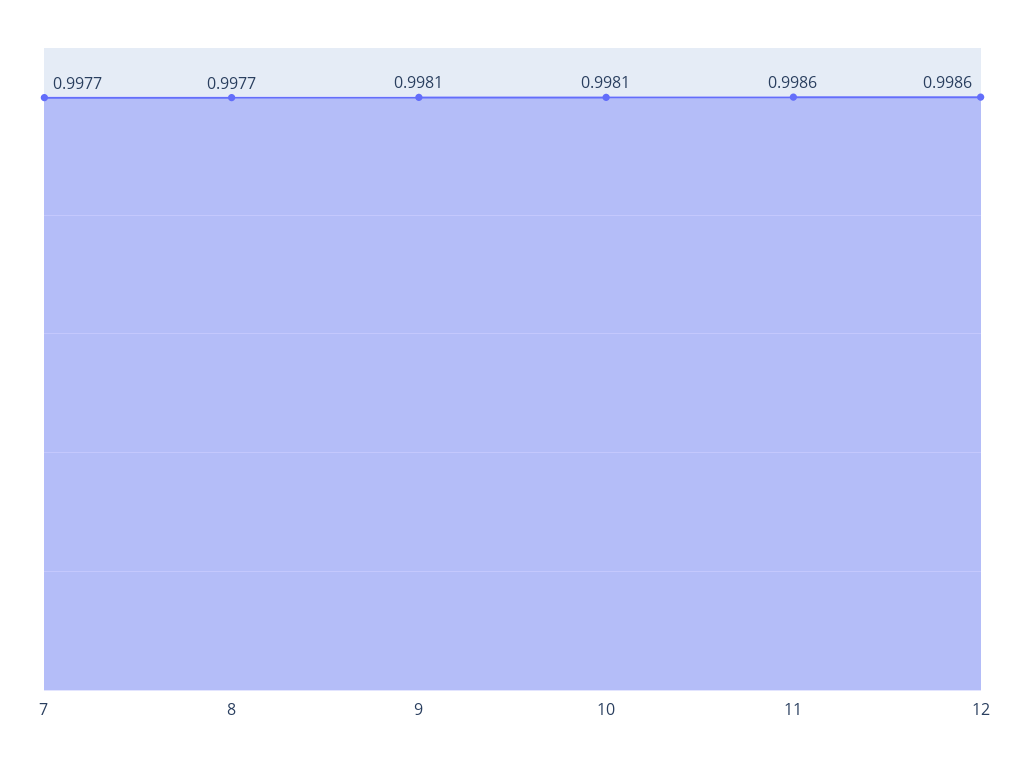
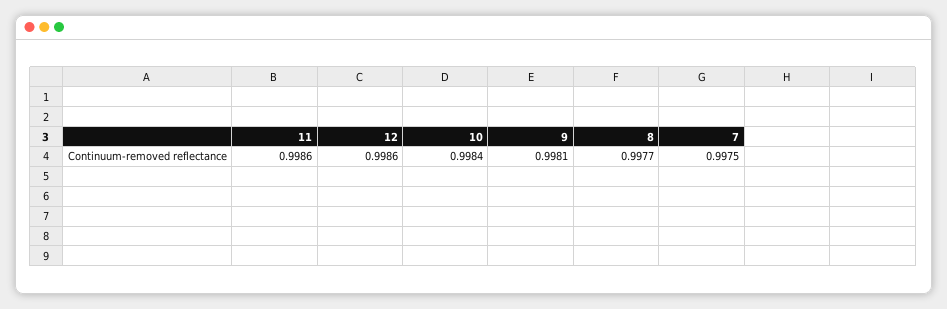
  {
-   "7": 0.9977,
+   "7": 0.9975,
    "8": 0.9977,
    "9": 0.9981,
-   "10": 0.9981,
+   "10": 0.9984,
    "11": 0.9986,
    "12": 0.9986
  }

